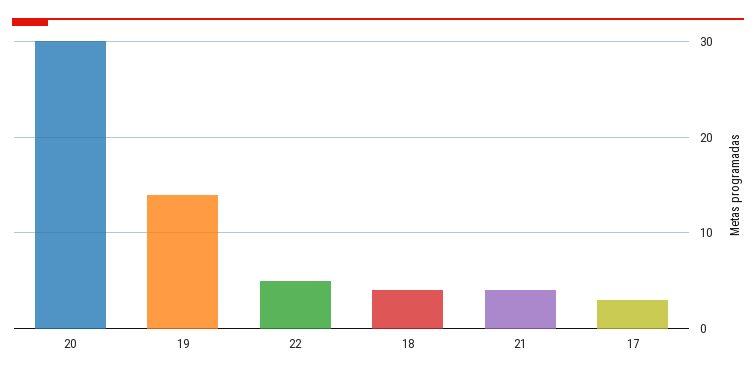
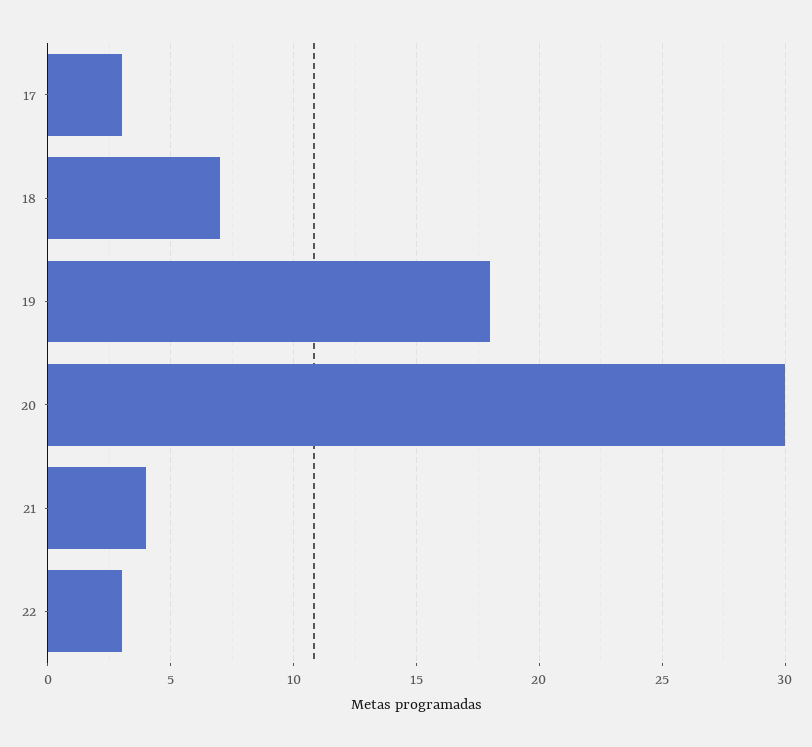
  {
    "20": 30,
-   "19": 14,
+   "19": 18,
-   "22": 5,
+   "22": 3,
-   "18": 4,
+   "18": 7,
    "21": 4,
    "17": 3
  }

